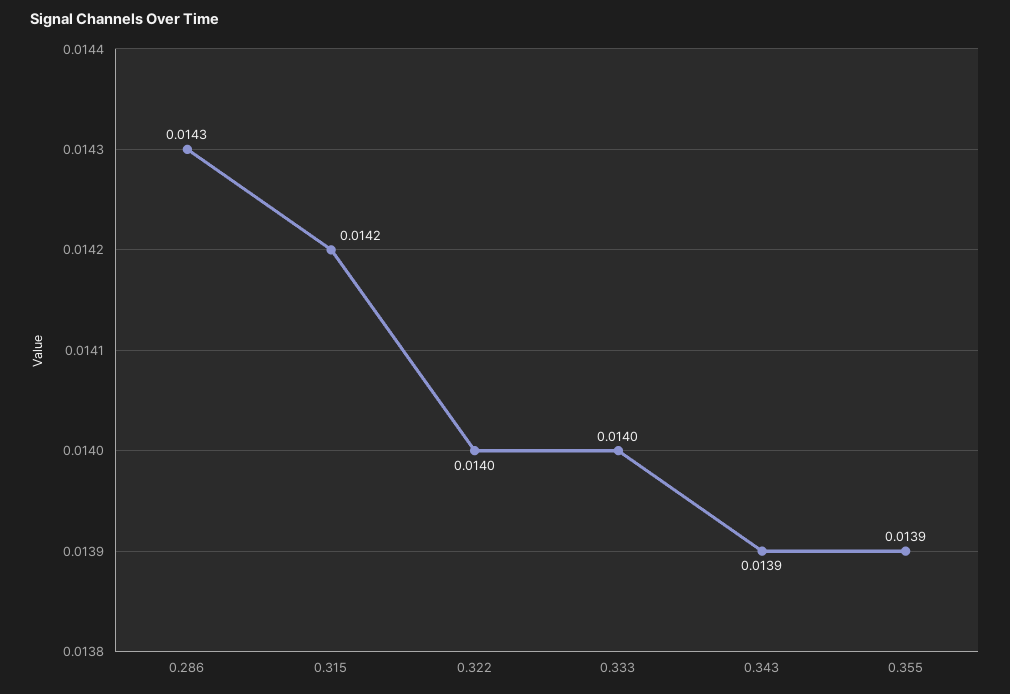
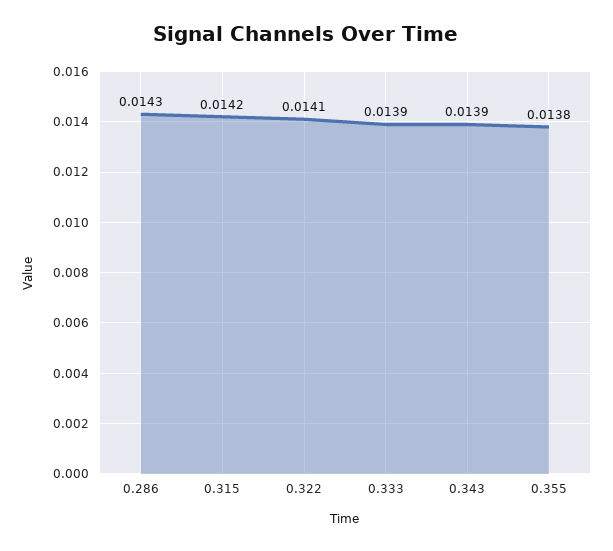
  {
    "0.286": 0.0143,
    "0.315": 0.0142,
-   "0.322": 0.014,
+   "0.322": 0.0141,
-   "0.333": 0.014,
+   "0.333": 0.0139,
    "0.343": 0.0139,
-   "0.355": 0.0139
+   "0.355": 0.0138
  }

